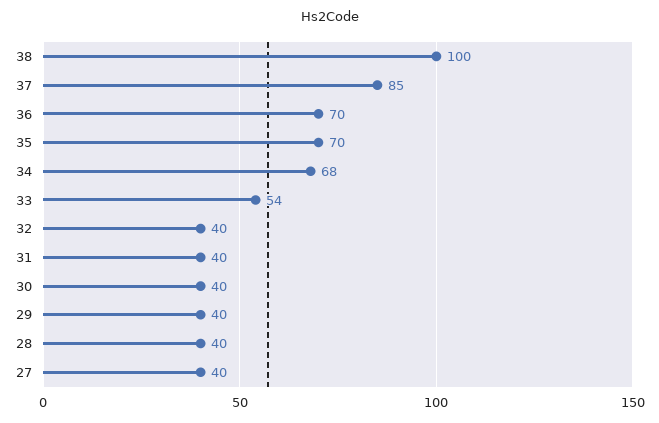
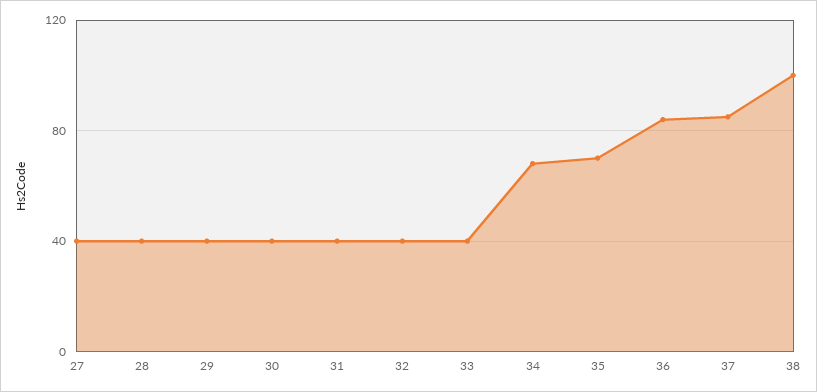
  {
    "38": 100,
    "37": 85,
-   "36": 70,
+   "36": 85,
    "35": 70,
    "34": 68,
-   "33": 54,
+   "33": 40,
    "32": 40,
    "31": 40,
    "30": 40,
    "29": 40,
    "28": 40,
    "27": 40
  }

